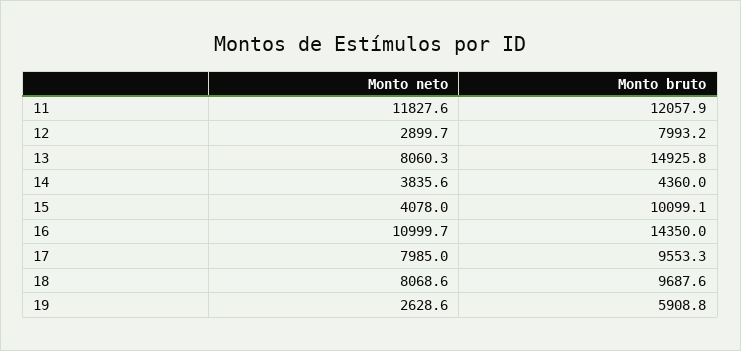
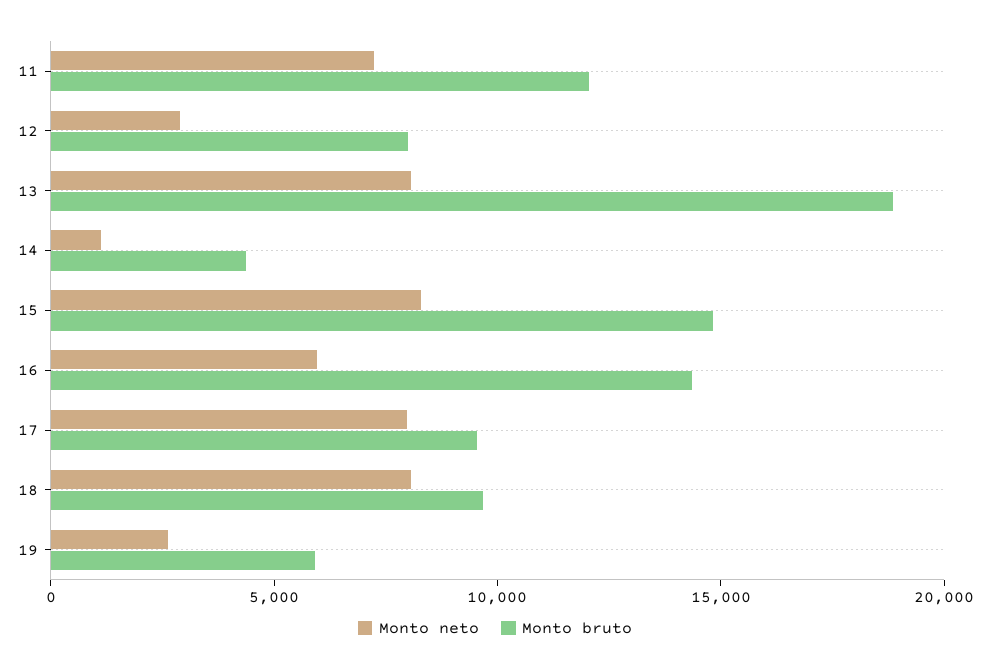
  {
    "Monto neto": {
-     "11": 11827.6,
+     "11": 7000,
      "12": 2899.7,
      "13": 8060.3,
-     "14": 3835.6,
+     "14": 1000,
-     "15": 4078,
+     "15": 8000,
-     "16": 10999.7,
+     "16": 6000,
      "17": 7985,
      "18": 8068.6,
      "19": 2628.6
    },
    "Monto bruto": {
      "11": 12057.9,
      "12": 7993.2,
-     "13": 14925.8,
+     "13": 19000,
      "14": 4360,
-     "15": 10099.1,
+     "15": 15000,
      "16": 14350,
      "17": 9553.3,
      "18": 9687.6,
      "19": 5908.8
    }
  }

